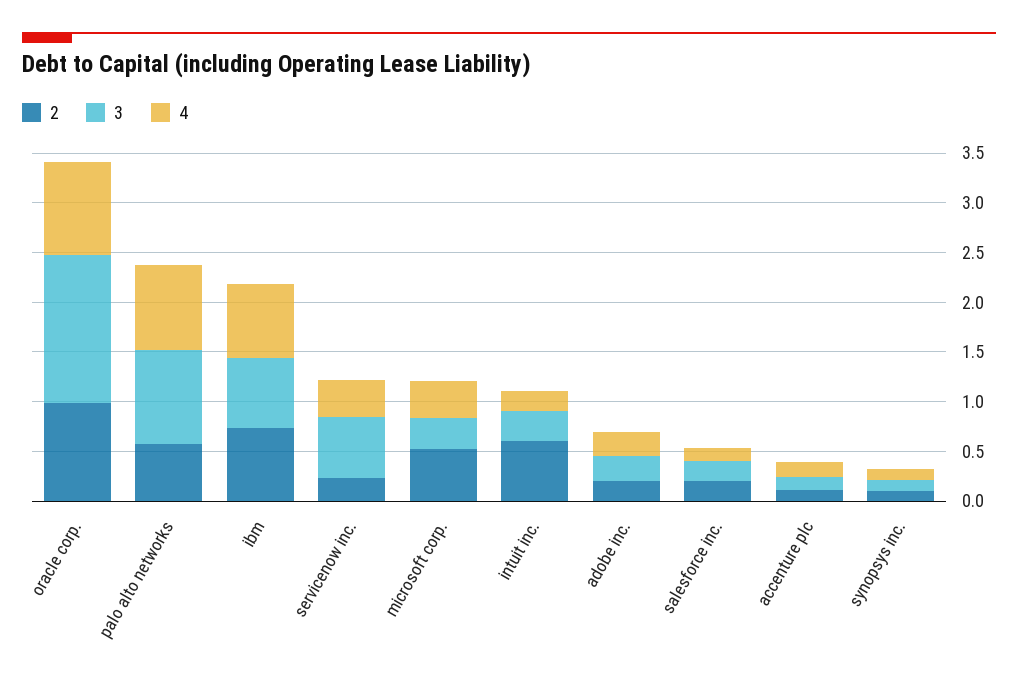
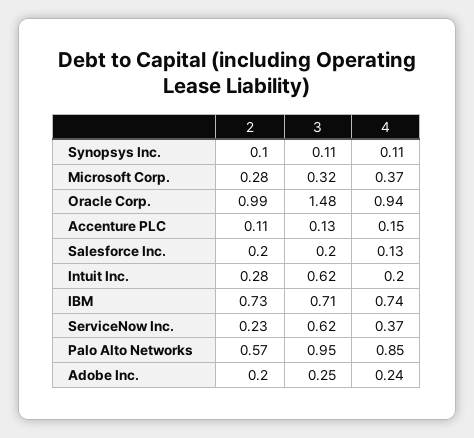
  {
    "2": {
      "oracle corp.": 0.99,
      "palo alto networks": 0.57,
      "ibm": 0.73,
      "servicenow inc.": 0.23,
-     "microsoft corp.": 0.5,
+     "microsoft corp.": 0.28,
-     "intuit inc.": 0.6,
+     "intuit inc.": 0.28,
      "adobe inc.": 0.2,
      "salesforce inc.": 0.2,
      "accenture plc": 0.11,
      "synopsys inc.": 0.1
    },
    "3": {
      "oracle corp.": 1.48,
      "palo alto networks": 0.95,
      "ibm": 0.71,
      "servicenow inc.": 0.62,
      "microsoft corp.": 0.32,
-     "intuit inc.": 0.3,
+     "intuit inc.": 0.62,
      "adobe inc.": 0.25,
      "salesforce inc.": 0.2,
      "accenture plc": 0.13,
      "synopsys inc.": 0.11
    },
    "4": {
      "oracle corp.": 0.94,
      "palo alto networks": 0.85,
      "ibm": 0.74,
      "servicenow inc.": 0.37,
      "microsoft corp.": 0.37,
      "intuit inc.": 0.2,
      "adobe inc.": 0.24,
      "salesforce inc.": 0.13,
      "accenture plc": 0.15,
      "synopsys inc.": 0.11
    }
  }

